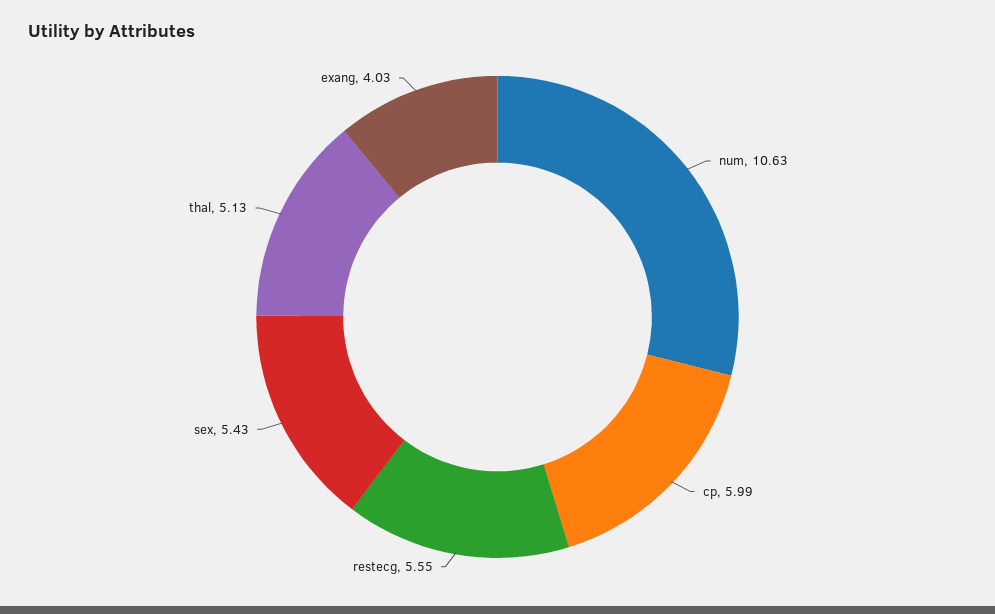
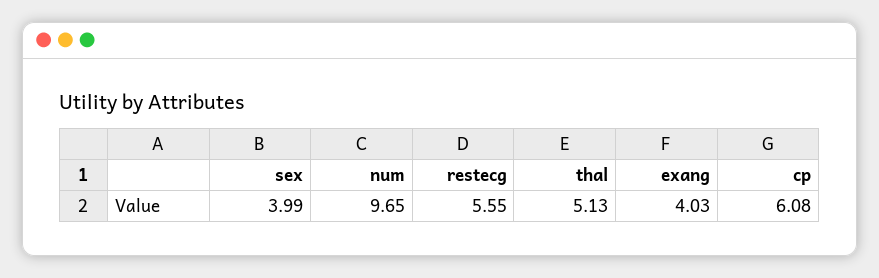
  {
-   "num": 10.63,
+   "num": 9.65,
-   "cp": 5.99,
+   "cp": 6.08,
    "restecg": 5.55,
-   "sex": 5.43,
+   "sex": 3.99,
    "thal": 5.13,
    "exang": 4.03
  }

